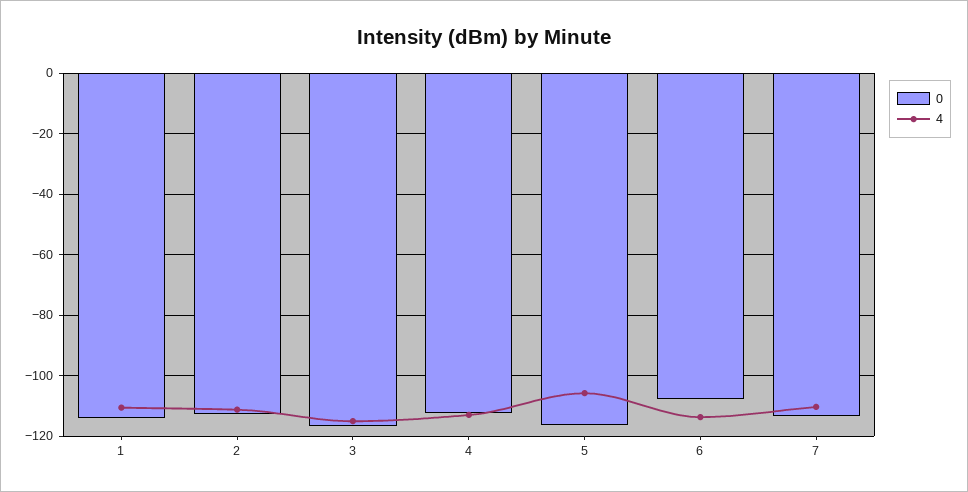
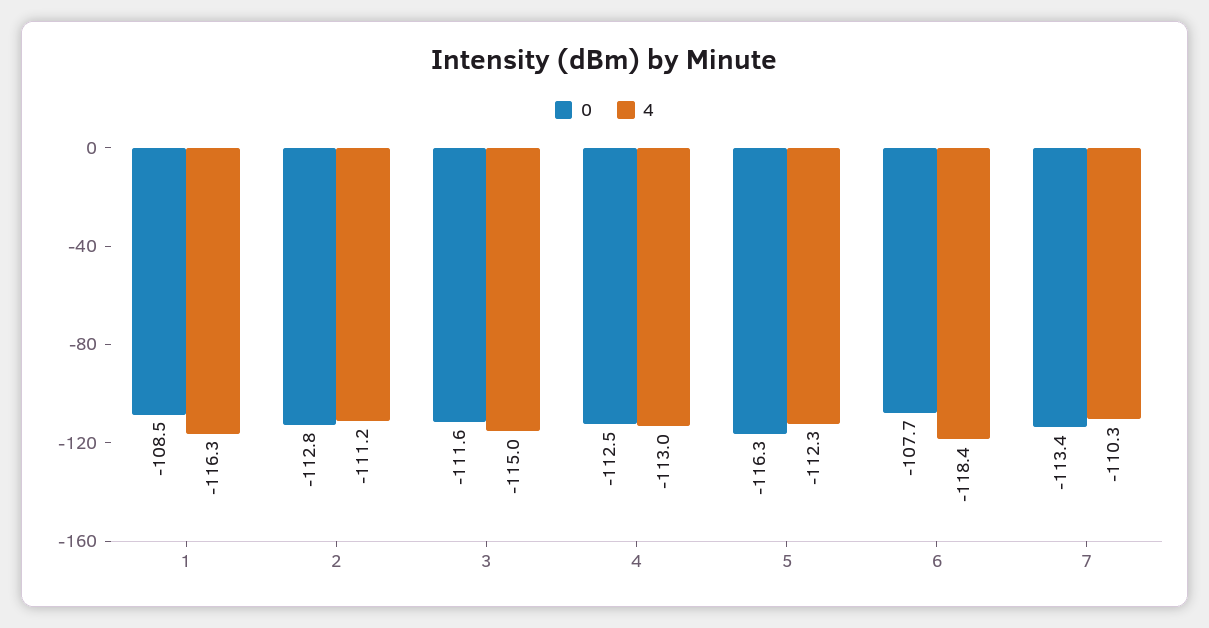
  {
    "0": {
-     "1": -114,
+     "1": -108.5,
      "2": -112.8,
-     "3": -116,
+     "3": -111.6,
      "4": -112.5,
      "5": -116.3,
      "6": -107.7,
      "7": -113.4
    },
    "4": {
-     "1": -110,
+     "1": -116.3,
      "2": -111.2,
      "3": -115,
      "4": -113,
-     "5": -106,
+     "5": -112.3,
-     "6": -114,
+     "6": -118.4,
      "7": -110.3
    }
  }

